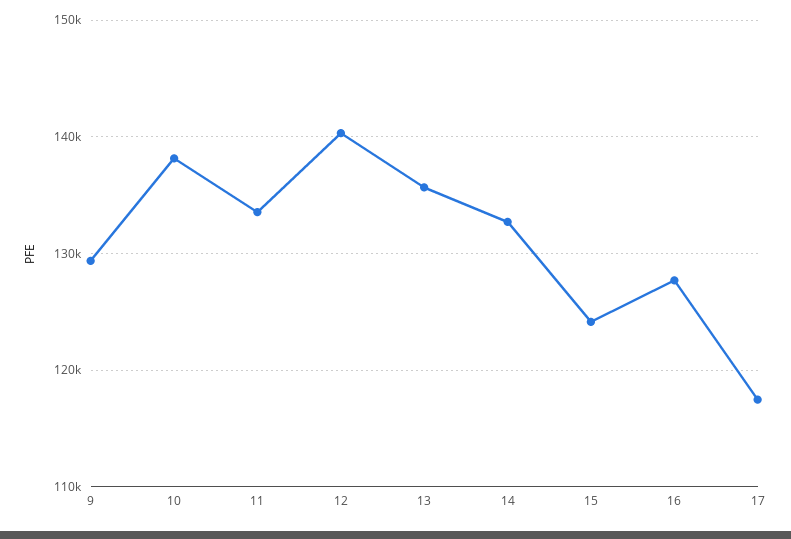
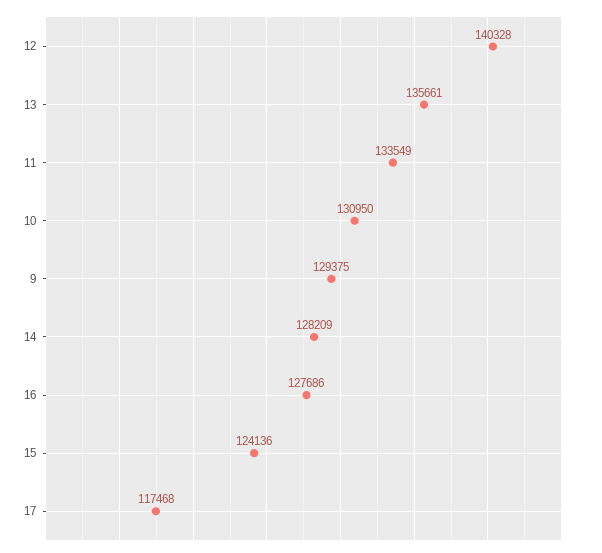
  {
    "9": 129375,
-   "10": 138000,
+   "10": 130950,
    "11": 133549,
    "12": 140328,
    "13": 135661,
-   "14": 133000,
+   "14": 128209,
    "15": 124136,
    "16": 127686,
    "17": 117468
  }

